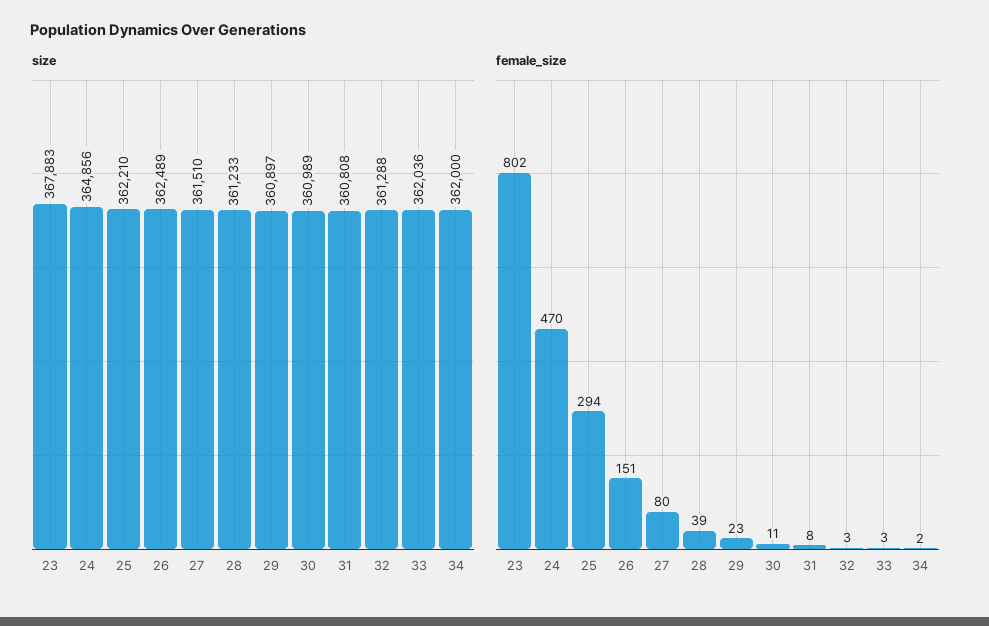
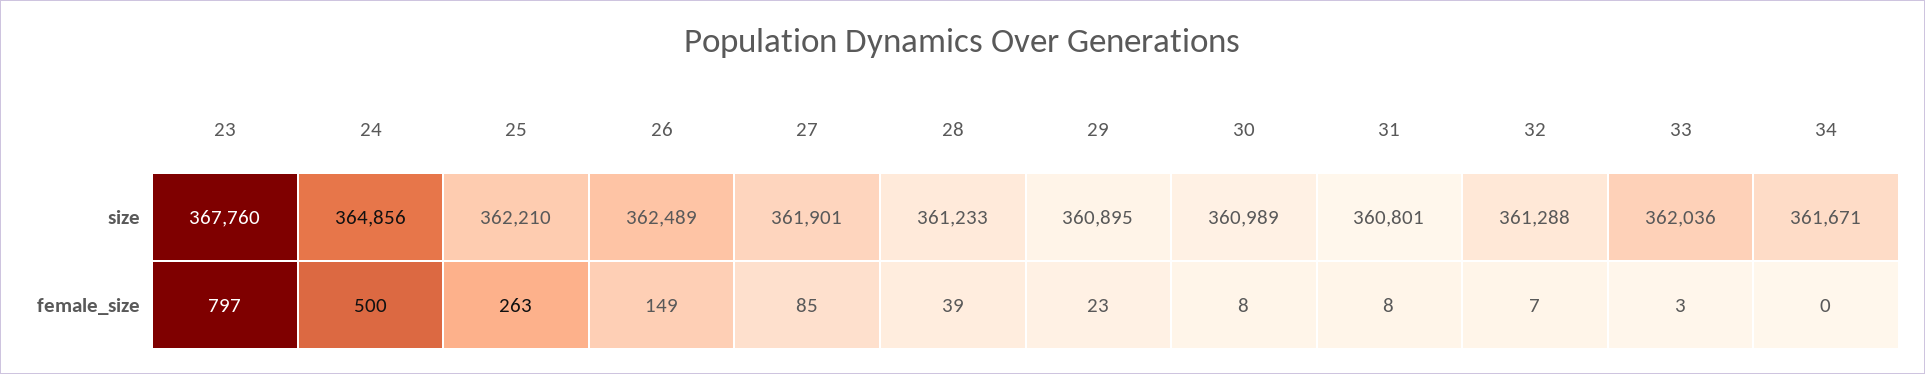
  {
    "size": {
-     "23": 367883,
+     "23": 367760,
      "24": 364856,
      "25": 362210,
      "26": 362489,
-     "27": 361510,
+     "27": 361901,
      "28": 361233,
-     "29": 360897,
+     "29": 360895,
      "30": 360989,
-     "31": 360808,
+     "31": 360801,
      "32": 361288,
      "33": 362036,
-     "34": 362000
+     "34": 361671
    },
    "female_size": {
-     "23": 802,
+     "23": 797,
-     "24": 470,
+     "24": 500,
-     "25": 294,
+     "25": 263,
-     "26": 151,
+     "26": 149,
-     "27": 80,
+     "27": 85,
      "28": 39,
      "29": 23,
-     "30": 11,
+     "30": 8,
      "31": 8,
-     "32": 3,
+     "32": 7,
      "33": 3,
-     "34": 2
+     "34": 0
    }
  }

